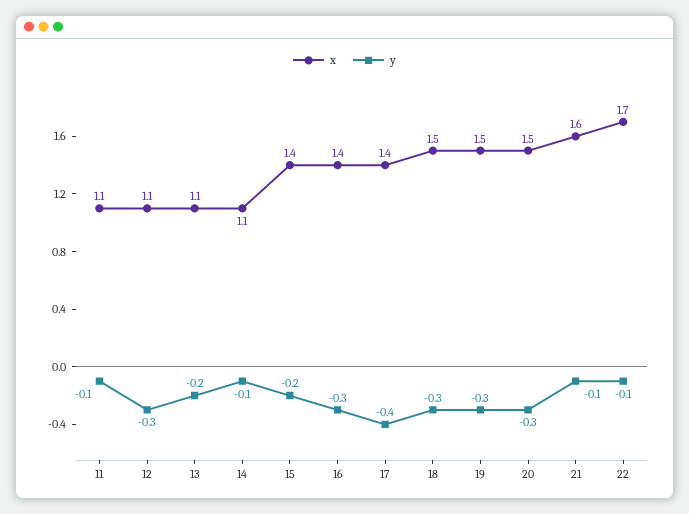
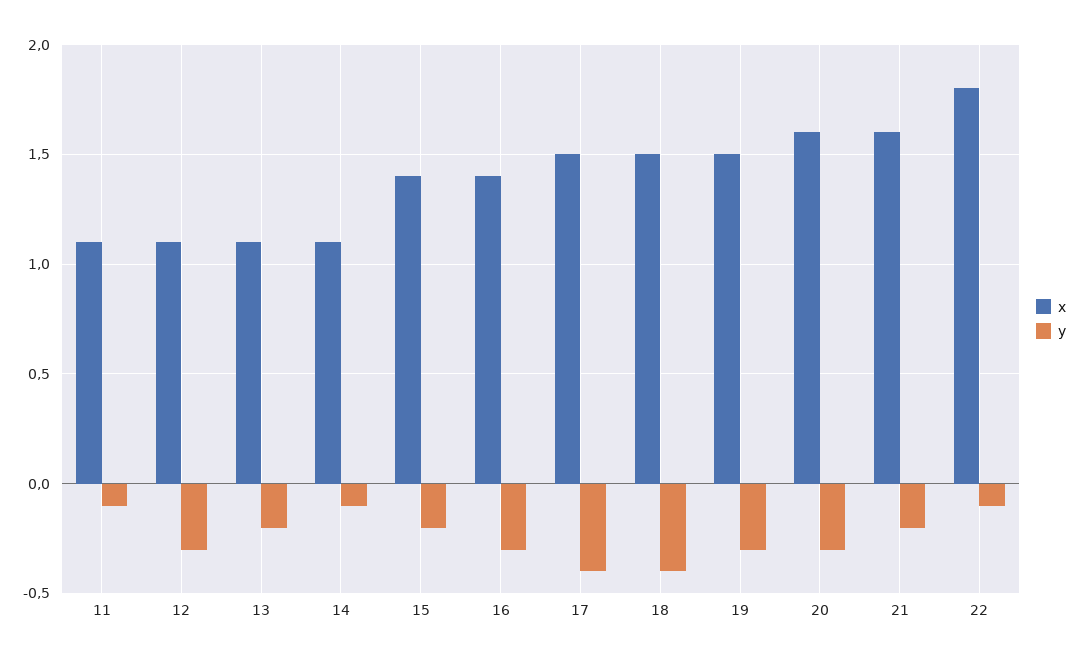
  {
    "x": {
      "11": 1.1,
      "12": 1.1,
      "13": 1.1,
      "14": 1.1,
      "15": 1.4,
      "16": 1.4,
-     "17": 1.4,
+     "17": 1.5,
      "18": 1.5,
      "19": 1.5,
-     "20": 1.5,
+     "20": 1.6,
      "21": 1.6,
-     "22": 1.7
+     "22": 1.8
    },
    "y": {
      "11": -0.1,
      "12": -0.3,
      "13": -0.2,
      "14": -0.1,
      "15": -0.2,
      "16": -0.3,
      "17": -0.4,
-     "18": -0.3,
+     "18": -0.4,
      "19": -0.3,
      "20": -0.3,
-     "21": -0.1,
+     "21": -0.2,
      "22": -0.1
    }
  }

